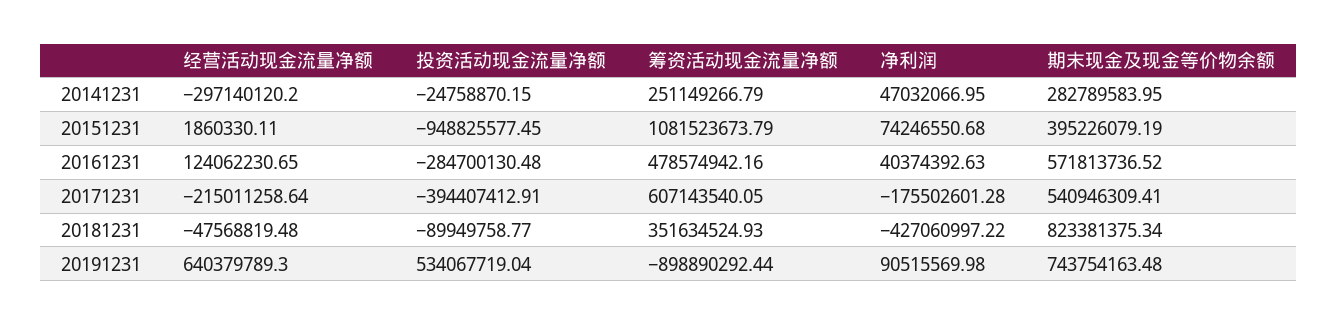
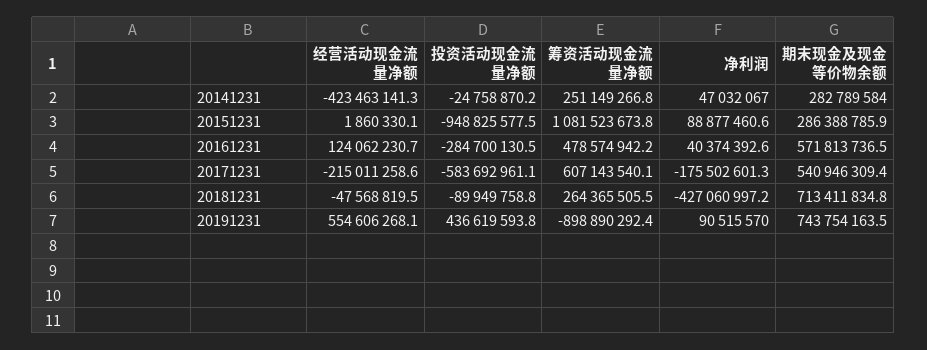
  {
    "经营活动现金流量净额": {
-     "20141231": -297140120.2,
+     "20141231": -423463141.3,
      "20151231": 1860330.11,
      "20161231": 124062230.65,
      "20171231": -215011258.64,
      "20181231": -47568819.48,
-     "20191231": 640379789.3
+     "20191231": 554606268.1
    },
    "投资活动现金流量净额": {
      "20141231": -24758870.15,
      "20151231": -948825577.45,
      "20161231": -284700130.48,
-     "20171231": -394407412.91,
+     "20171231": -583692961.1,
      "20181231": -89949758.77,
-     "20191231": 534067719.04
+     "20191231": 436619593.8
    },
    "筹资活动现金流量净额": {
      "20141231": 251149266.79,
      "20151231": 1081523673.79,
      "20161231": 478574942.16,
      "20171231": 607143540.05,
-     "20181231": 351634524.93,
+     "20181231": 264365505.5,
      "20191231": -898890292.44
    },
    "净利润": {
      "20141231": 47032066.95,
-     "20151231": 74246550.68,
+     "20151231": 88877460.6,
      "20161231": 40374392.63,
      "20171231": -175502601.28,
      "20181231": -427060997.22,
      "20191231": 90515569.98
    },
    "期末现金及现金等价物余额": {
      "20141231": 282789583.95,
-     "20151231": 395226079.19,
+     "20151231": 286388785.9,
      "20161231": 571813736.52,
      "20171231": 540946309.41,
-     "20181231": 823381375.34,
+     "20181231": 713411834.8,
      "20191231": 743754163.48
    }
  }

